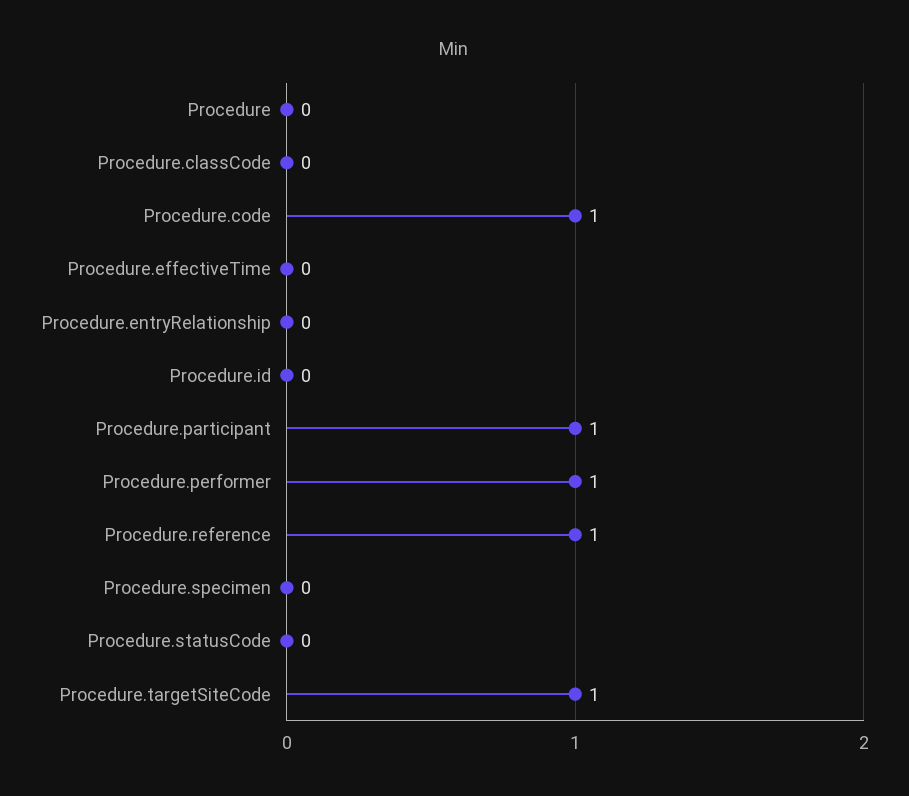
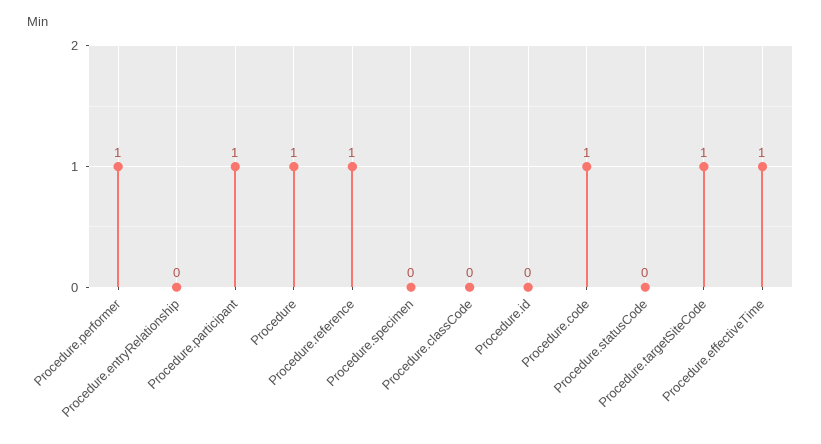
  {
-   "Procedure": 0,
+   "Procedure": 1,
    "Procedure.classCode": 0,
    "Procedure.code": 1,
-   "Procedure.effectiveTime": 0,
+   "Procedure.effectiveTime": 1,
    "Procedure.entryRelationship": 0,
    "Procedure.id": 0,
    "Procedure.participant": 1,
    "Procedure.performer": 1,
    "Procedure.reference": 1,
    "Procedure.specimen": 0,
    "Procedure.statusCode": 0,
    "Procedure.targetSiteCode": 1
  }

